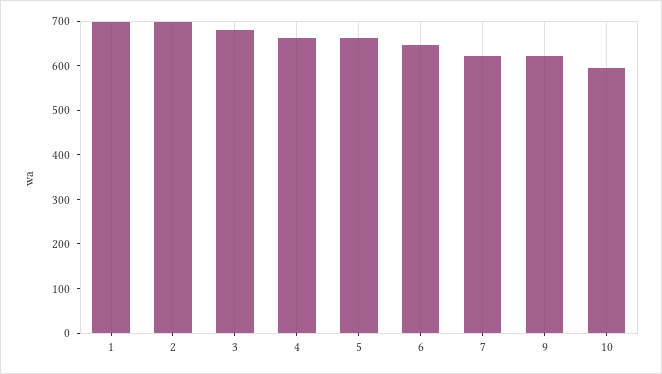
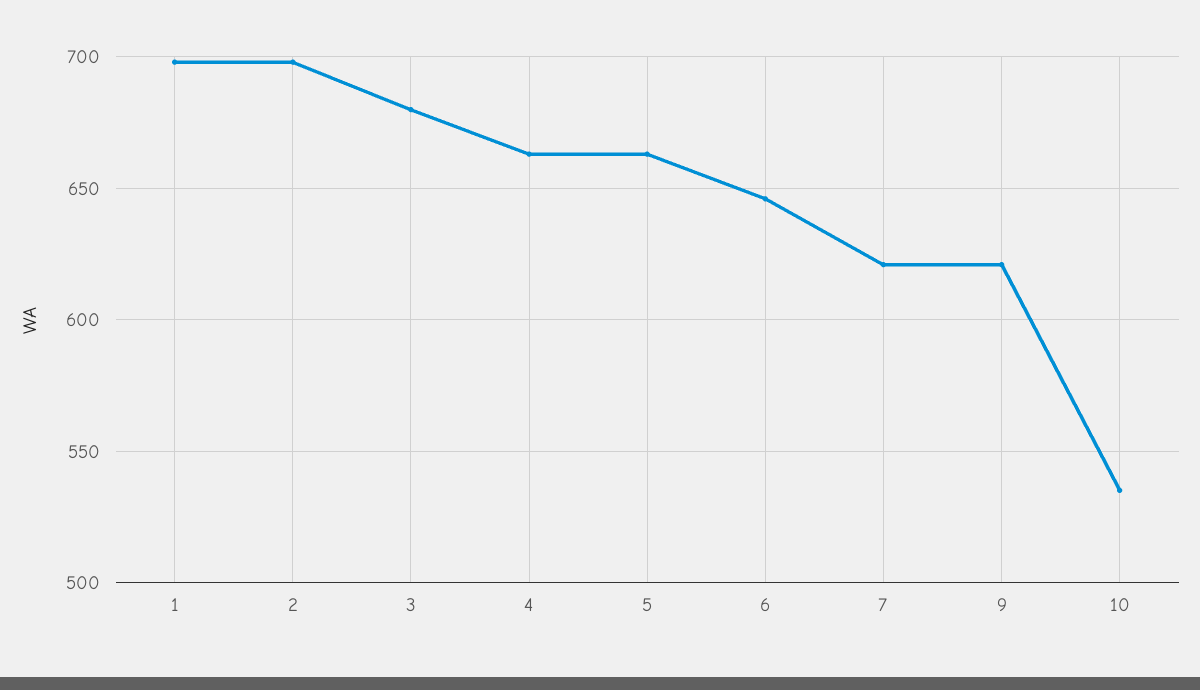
  {
    "1": 700,
    "2": 700,
    "3": 680,
    "4": 665,
    "5": 665,
    "6": 645,
    "7": 620,
    "9": 620,
-   "10": 600
+   "10": 535
  }

